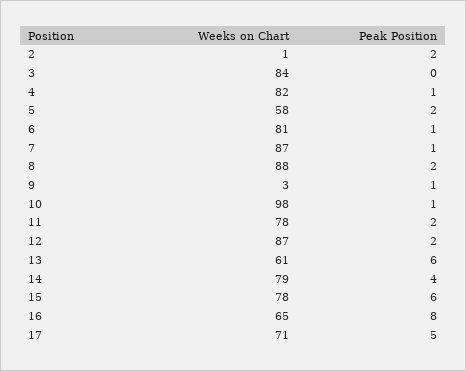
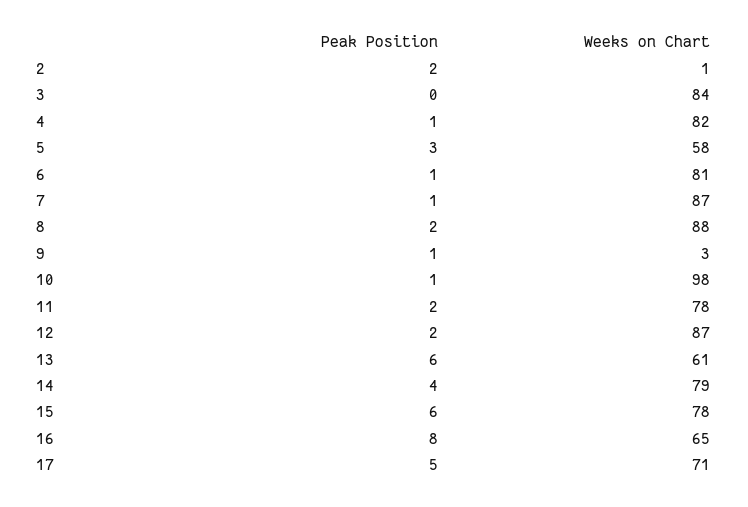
  {
    "Weeks on Chart": {
      "2": 1,
      "3": 84,
      "4": 82,
      "5": 58,
      "6": 81,
      "7": 87,
      "8": 88,
      "9": 3,
      "10": 98,
      "11": 78,
      "12": 87,
      "13": 61,
      "14": 79,
      "15": 78,
      "16": 65,
      "17": 71
    },
    "Peak Position": {
      "2": 2,
      "3": 0,
      "4": 1,
-     "5": 2,
+     "5": 3,
      "6": 1,
      "7": 1,
      "8": 2,
      "9": 1,
      "10": 1,
      "11": 2,
      "12": 2,
      "13": 6,
      "14": 4,
      "15": 6,
      "16": 8,
      "17": 5
    }
  }

